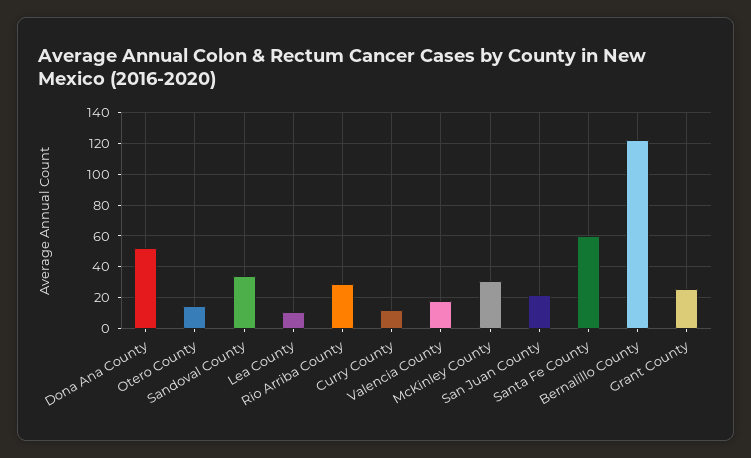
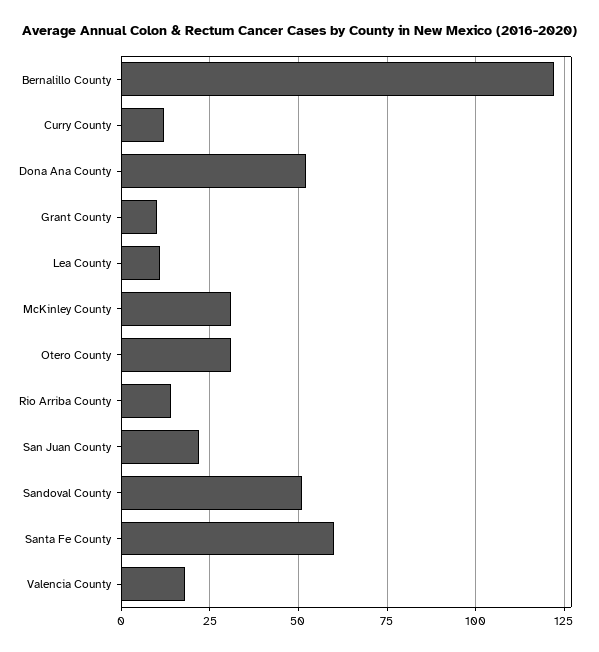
  {
    "Dona Ana County": 50,
-   "Otero County": 15,
+   "Otero County": 30,
-   "Sandoval County": 35,
+   "Sandoval County": 50,
    "Lea County": 10,
-   "Rio Arriba County": 30,
+   "Rio Arriba County": 15,
    "Curry County": 10,
    "Valencia County": 20,
    "McKinley County": 30,
    "San Juan County": 20,
    "Santa Fe County": 60,
    "Bernalillo County": 120,
-   "Grant County": 25
+   "Grant County": 10
  }

